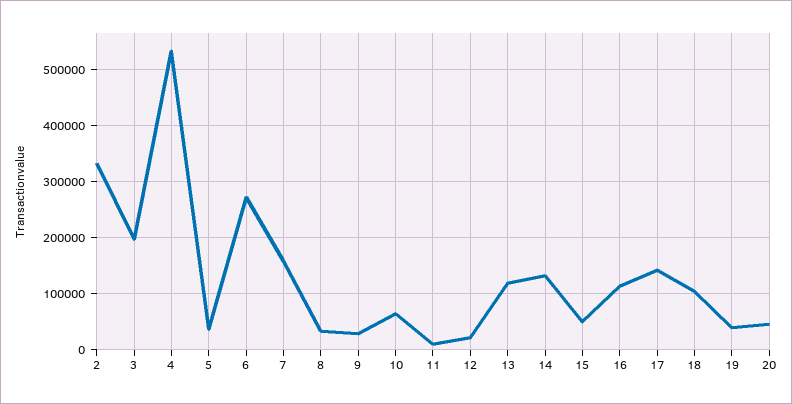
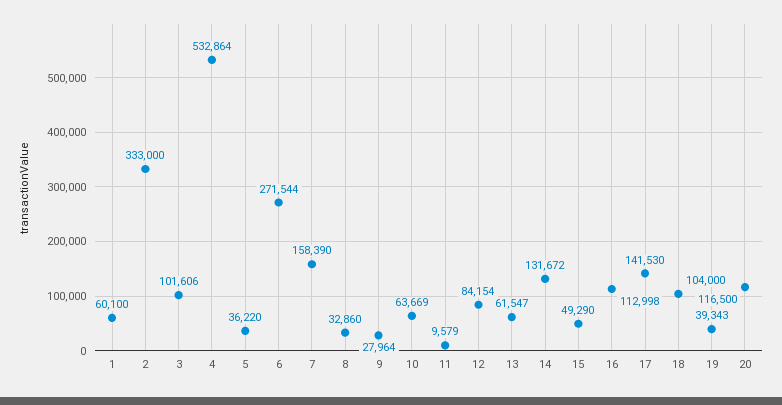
  {
    "2": 333000,
-   "3": 200000,
+   "3": 101606,
    "4": 532864,
    "5": 36220,
    "6": 271544,
    "7": 158390,
    "8": 32860,
    "9": 27964,
    "10": 63669,
    "11": 9579,
-   "12": 20000,
+   "12": 84154,
-   "13": 120000,
+   "13": 61547,
    "14": 131672,
    "15": 49290,
    "16": 112998,
    "17": 141530,
    "18": 104000,
    "19": 39343,
-   "20": 40000
+   "20": 116500,
+   "1": 60100
  }

